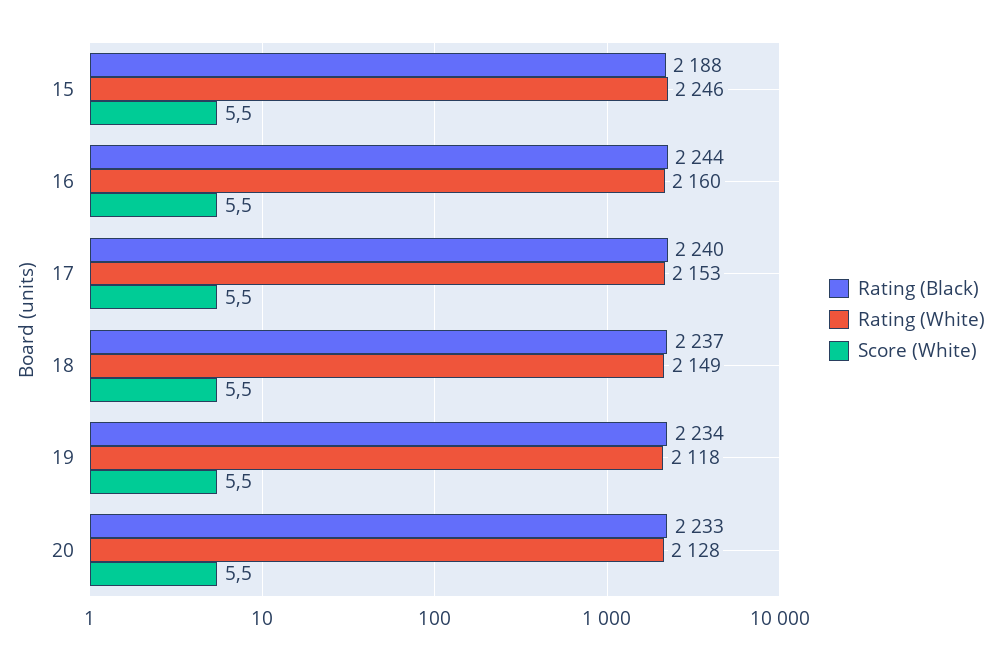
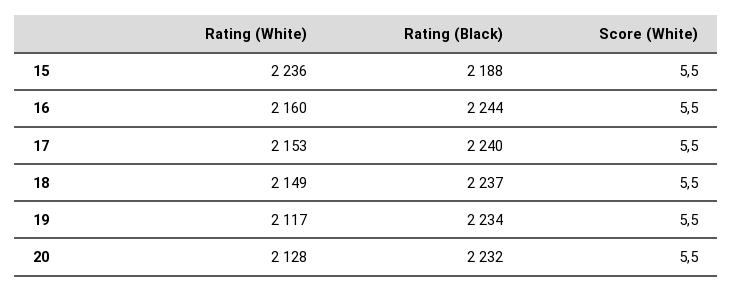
  {
    "Rating (Black)": {
      "15": 2188,
      "16": 2244,
      "17": 2240,
      "18": 2237,
      "19": 2234,
-     "20": 2233
+     "20": 2232
    },
    "Rating (White)": {
-     "15": 2246,
+     "15": 2236,
      "16": 2160,
      "17": 2153,
      "18": 2149,
-     "19": 2118,
+     "19": 2117,
      "20": 2128
    },
    "Score (White)": {
      "15": 5.5,
      "16": 5.5,
      "17": 5.5,
      "18": 5.5,
      "19": 5.5,
      "20": 5.5
    }
  }

